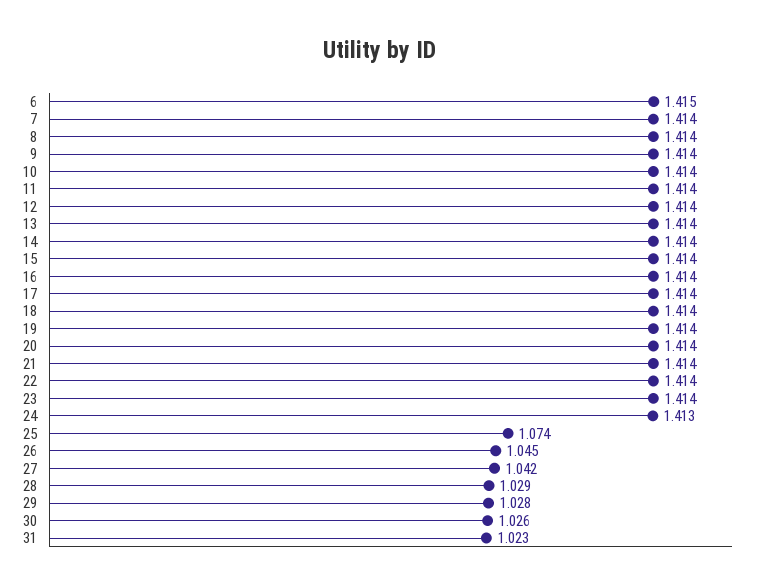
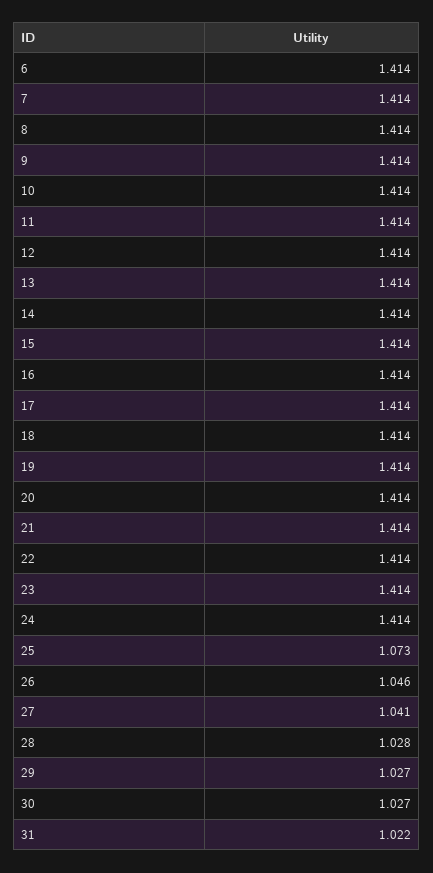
  {
-   "6": 1.415,
+   "6": 1.414,
    "7": 1.414,
    "8": 1.414,
    "9": 1.414,
    "10": 1.414,
    "11": 1.414,
    "12": 1.414,
    "13": 1.414,
    "14": 1.414,
    "15": 1.414,
    "16": 1.414,
    "17": 1.414,
    "18": 1.414,
    "19": 1.414,
    "20": 1.414,
    "21": 1.414,
    "22": 1.414,
    "23": 1.414,
-   "24": 1.413,
+   "24": 1.414,
-   "25": 1.074,
+   "25": 1.073,
-   "26": 1.045,
+   "26": 1.046,
-   "27": 1.042,
+   "27": 1.041,
-   "28": 1.029,
+   "28": 1.028,
-   "29": 1.028,
+   "29": 1.027,
-   "30": 1.026,
+   "30": 1.027,
-   "31": 1.023
+   "31": 1.022
  }

